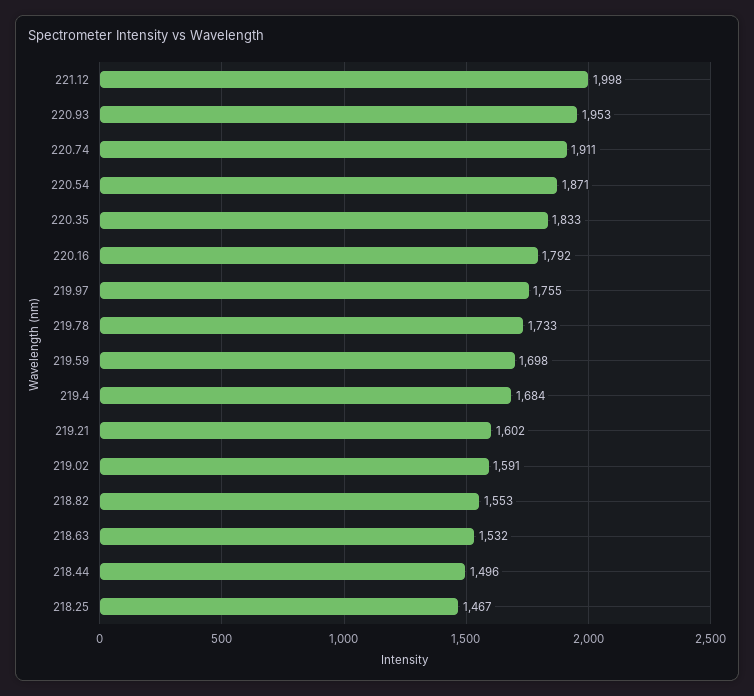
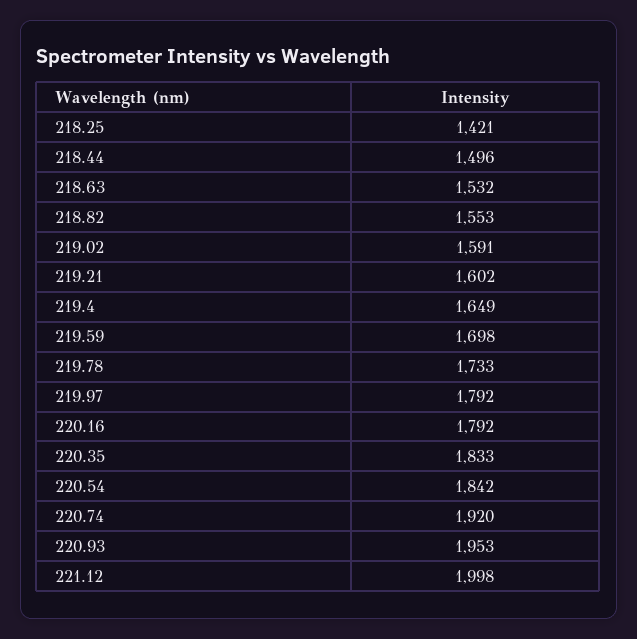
  {
    "221.12": 1998,
    "220.93": 1953,
-   "220.74": 1911,
+   "220.74": 1920,
-   "220.54": 1871,
+   "220.54": 1842,
    "220.35": 1833,
    "220.16": 1792,
-   "219.97": 1755,
+   "219.97": 1792,
    "219.78": 1733,
    "219.59": 1698,
-   "219.4": 1684,
+   "219.4": 1649,
    "219.21": 1602,
    "219.02": 1591,
    "218.82": 1553,
    "218.63": 1532,
    "218.44": 1496,
-   "218.25": 1467
+   "218.25": 1421
  }

